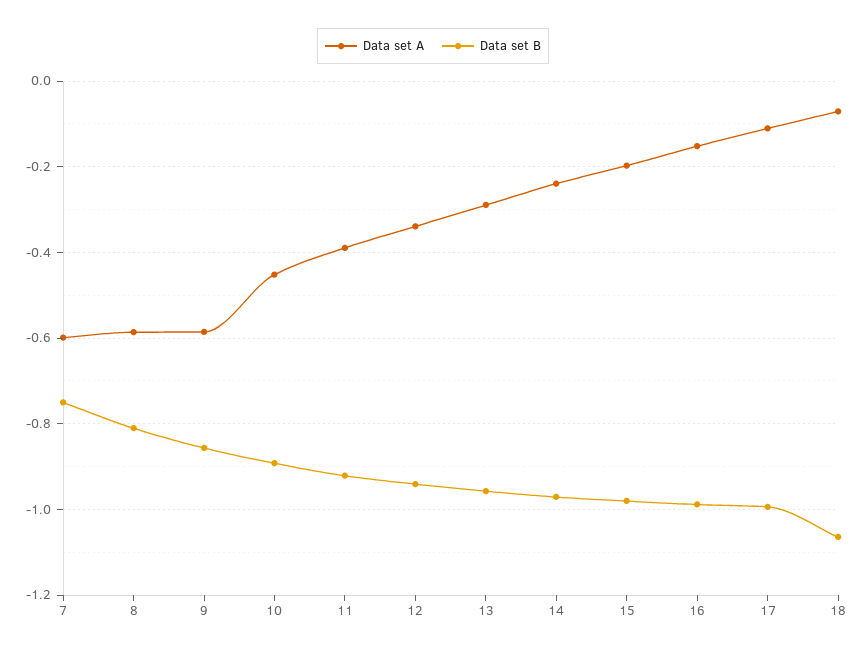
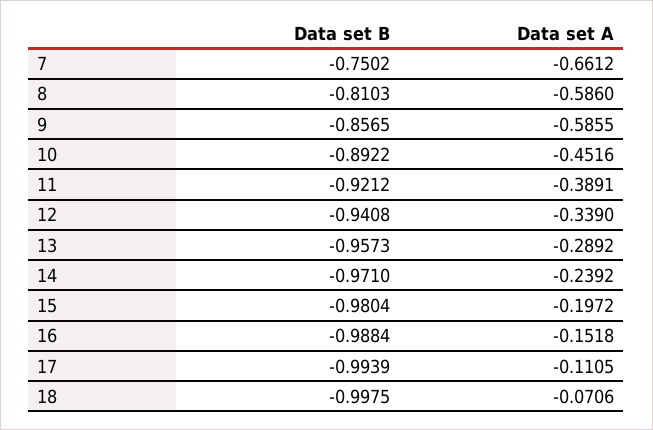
  {
    "Data set A": {
-     "7": -0.6,
+     "7": -0.6612,
      "8": -0.586,
      "9": -0.5855,
      "10": -0.4516,
      "11": -0.3891,
      "12": -0.339,
      "13": -0.2892,
      "14": -0.2392,
      "15": -0.1972,
      "16": -0.1518,
      "17": -0.1105,
      "18": -0.0706
    },
    "Data set B": {
      "7": -0.7502,
      "8": -0.8103,
      "9": -0.8565,
      "10": -0.8922,
      "11": -0.9212,
      "12": -0.9408,
      "13": -0.9573,
      "14": -0.971,
      "15": -0.9804,
      "16": -0.9884,
      "17": -0.9939,
-     "18": -1.06
+     "18": -0.9975
    }
  }

